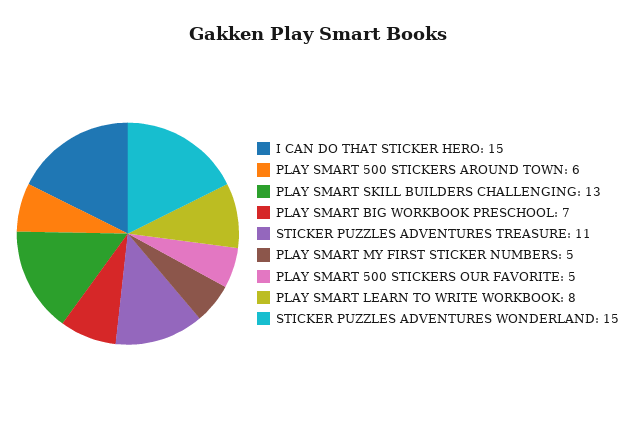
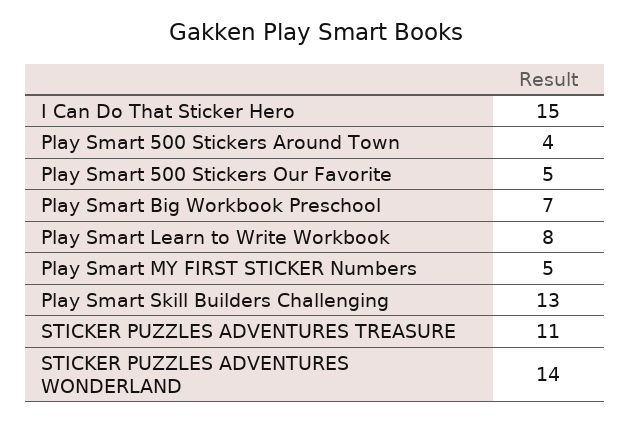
  {
    "I CAN DO THAT STICKER HERO": 15,
-   "PLAY SMART 500 STICKERS AROUND TOWN": 6,
+   "PLAY SMART 500 STICKERS AROUND TOWN": 4,
    "PLAY SMART SKILL BUILDERS CHALLENGING": 13,
    "PLAY SMART BIG WORKBOOK PRESCHOOL": 7,
    "STICKER PUZZLES ADVENTURES TREASURE": 11,
    "PLAY SMART MY FIRST STICKER NUMBERS": 5,
    "PLAY SMART 500 STICKERS OUR FAVORITE": 5,
    "PLAY SMART LEARN TO WRITE WORKBOOK": 8,
-   "STICKER PUZZLES ADVENTURES WONDERLAND": 15
+   "STICKER PUZZLES ADVENTURES WONDERLAND": 14
  }

